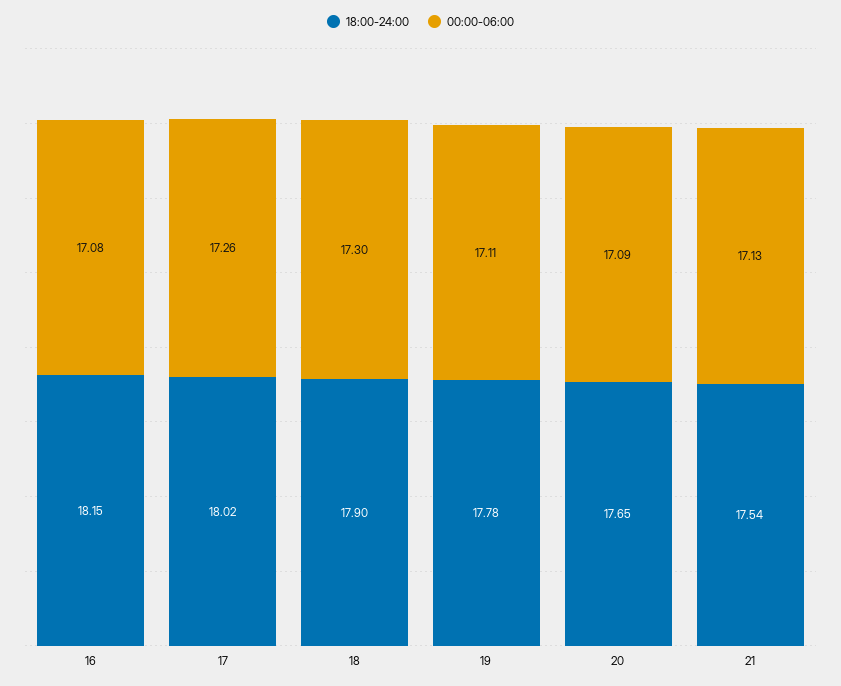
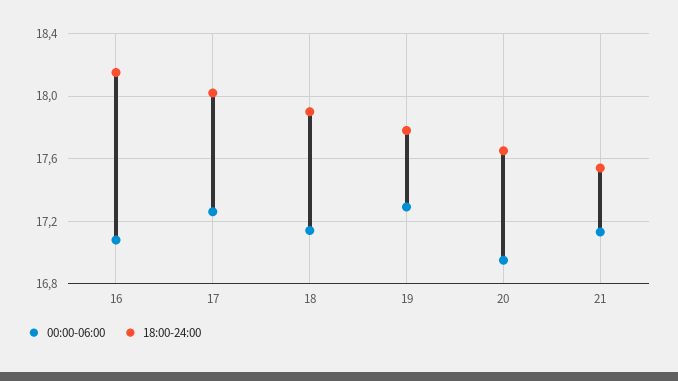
  {
    "18:00-24:00": {
      "16": 18.15,
      "17": 18.02,
      "18": 17.9,
      "19": 17.78,
      "20": 17.65,
      "21": 17.54
    },
    "00:00-06:00": {
      "16": 17.08,
      "17": 17.26,
-     "18": 17.3,
+     "18": 17.15,
-     "19": 17.11,
+     "19": 17.3,
-     "20": 17.09,
+     "20": 16.95,
      "21": 17.13
    }
  }

